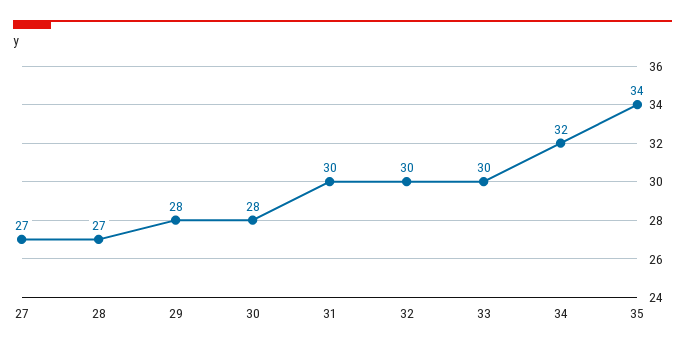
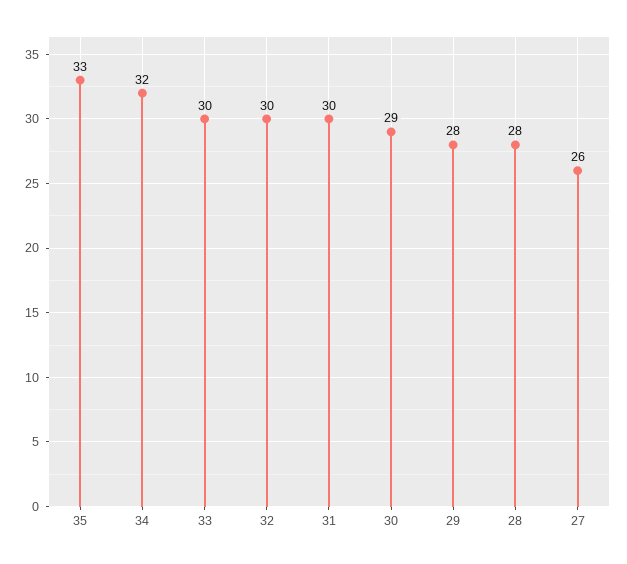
  {
-   "27": 27,
+   "27": 26,
-   "28": 27,
+   "28": 28,
    "29": 28,
-   "30": 28,
+   "30": 29,
    "31": 30,
    "32": 30,
    "33": 30,
    "34": 32,
-   "35": 34
+   "35": 33
  }

